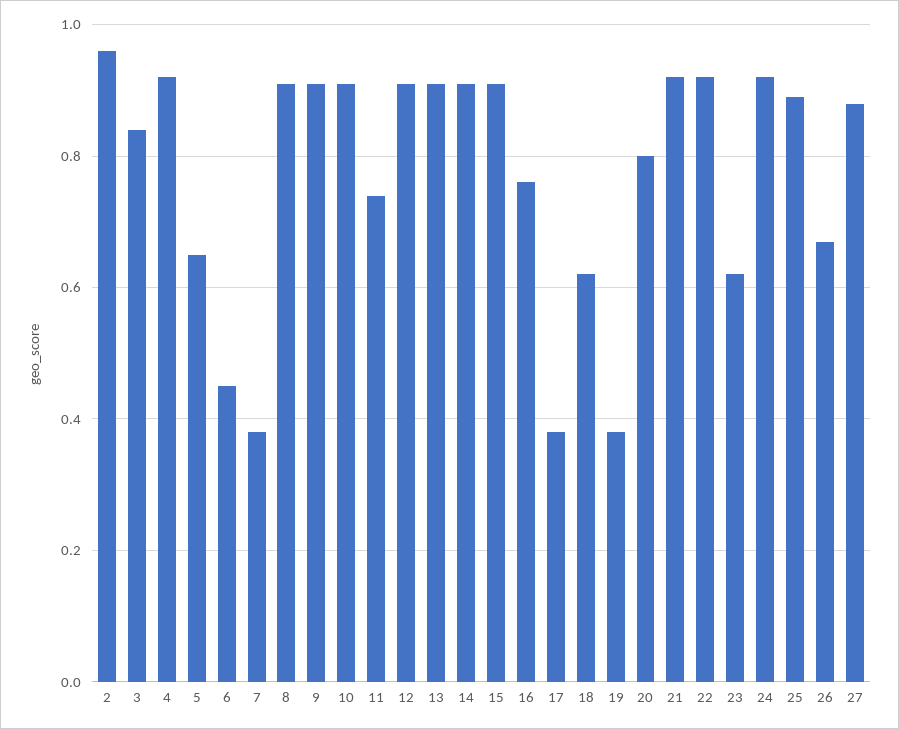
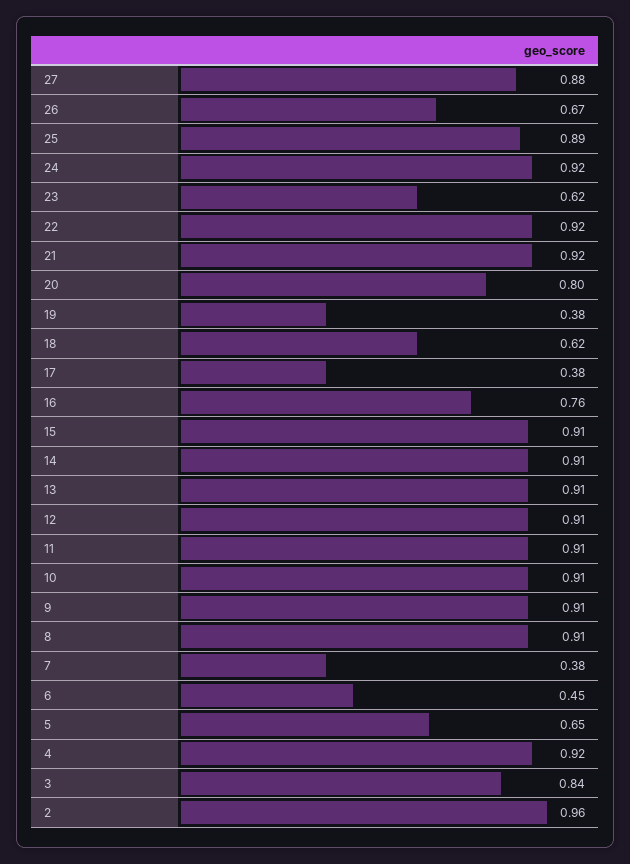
  {
    "2": 0.96,
    "3": 0.84,
    "4": 0.92,
    "5": 0.65,
    "6": 0.45,
    "7": 0.38,
    "8": 0.91,
    "9": 0.91,
    "10": 0.91,
-   "11": 0.75,
+   "11": 0.91,
    "12": 0.91,
    "13": 0.91,
    "14": 0.91,
    "15": 0.91,
    "16": 0.76,
    "17": 0.38,
    "18": 0.62,
    "19": 0.38,
    "20": 0.8,
    "21": 0.92,
    "22": 0.92,
    "23": 0.62,
    "24": 0.92,
    "25": 0.89,
    "26": 0.67,
    "27": 0.88
  }

